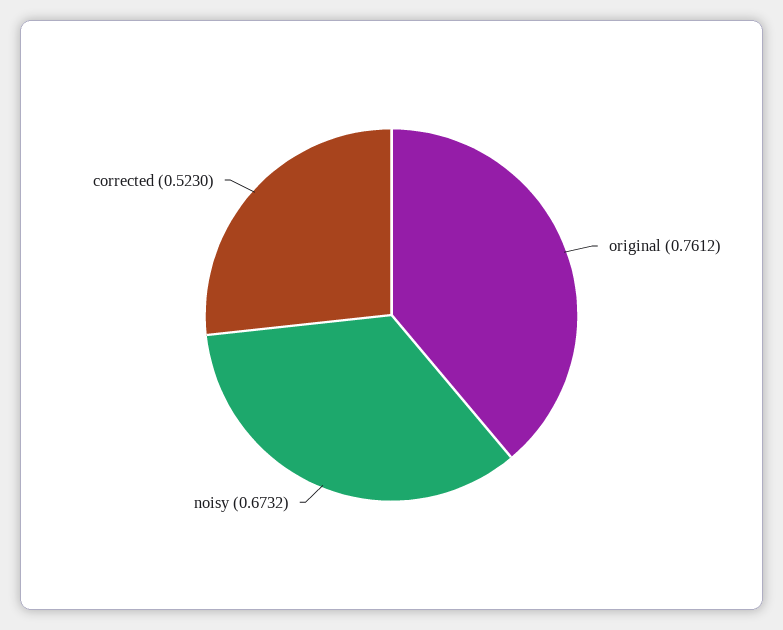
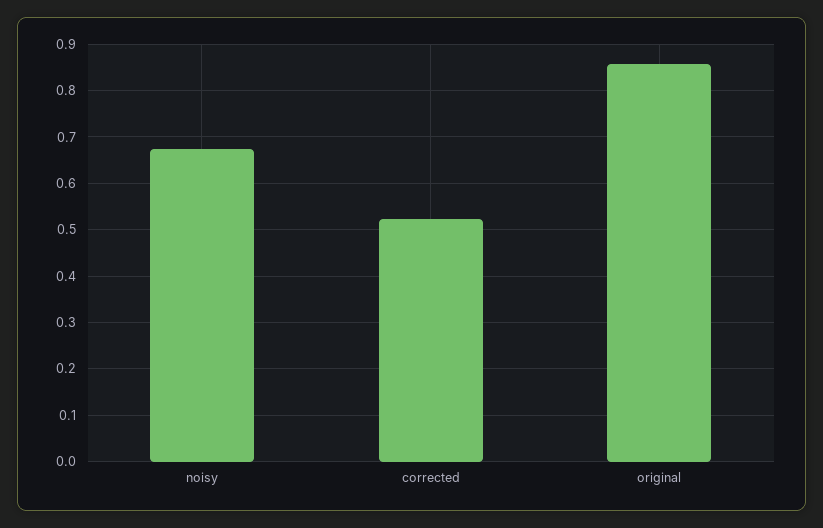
  {
-   "original": 0.7612,
+   "original": 0.86,
    "noisy": 0.6732,
    "corrected": 0.523
  }

